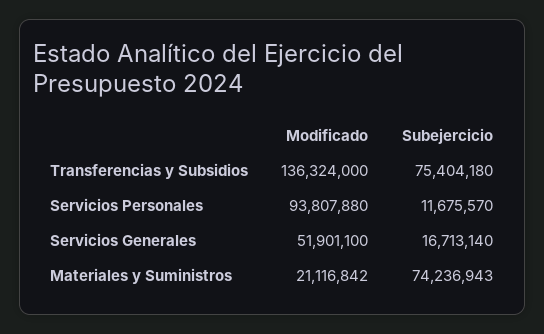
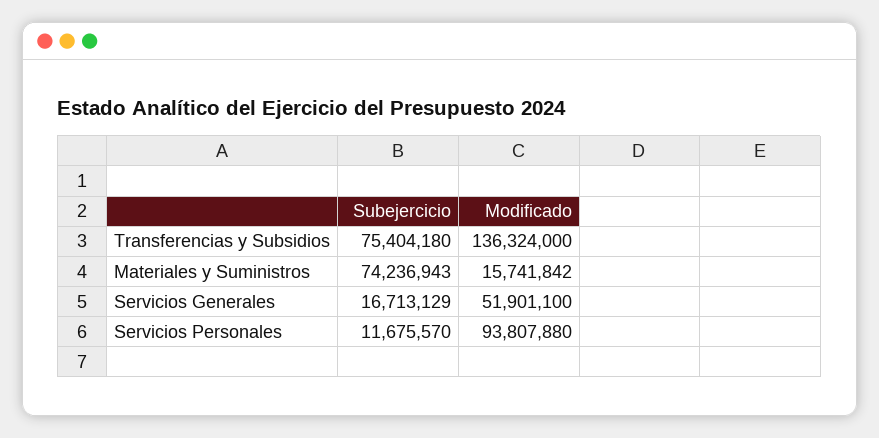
  {
    "Modificado": {
      "Transferencias y Subsidios": 136324000,
      "Servicios Personales": 93807880,
      "Servicios Generales": 51901100,
-     "Materiales y Suministros": 21116842
+     "Materiales y Suministros": 15741842
    },
    "Subejercicio": {
      "Transferencias y Subsidios": 75404180,
      "Servicios Personales": 11675570,
-     "Servicios Generales": 16713140,
+     "Servicios Generales": 16713129,
      "Materiales y Suministros": 74236943
    }
  }

